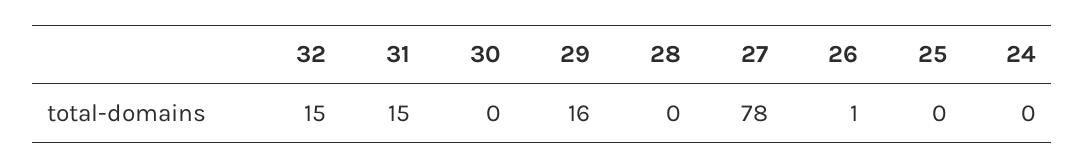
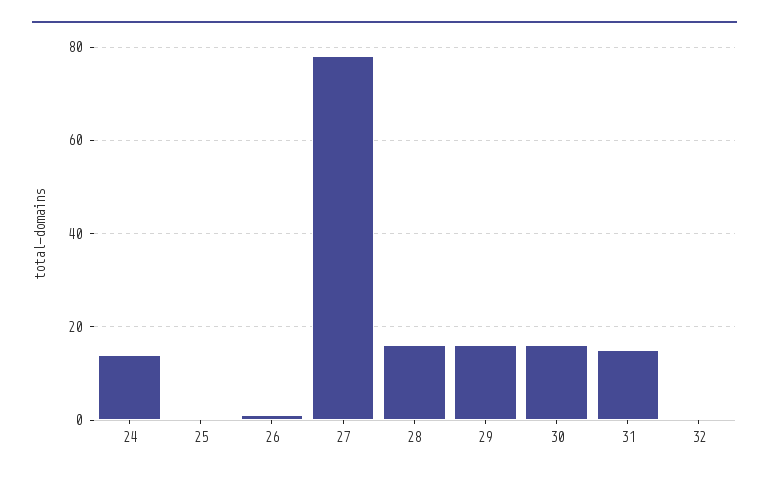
  {
-   "32": 15,
+   "32": 0,
    "31": 15,
-   "30": 0,
+   "30": 15,
    "29": 16,
-   "28": 0,
+   "28": 15,
    "27": 78,
    "26": 1,
    "25": 0,
-   "24": 0
+   "24": 15
  }

